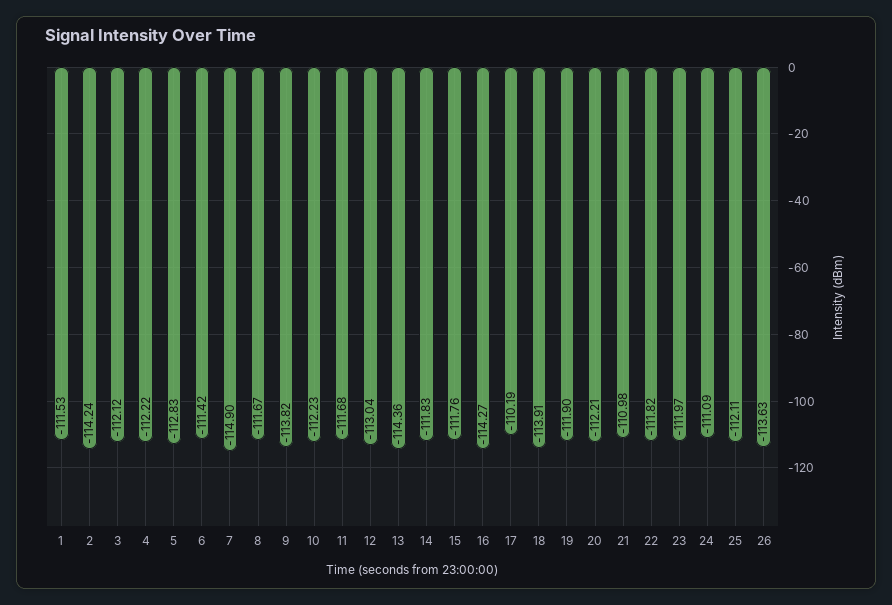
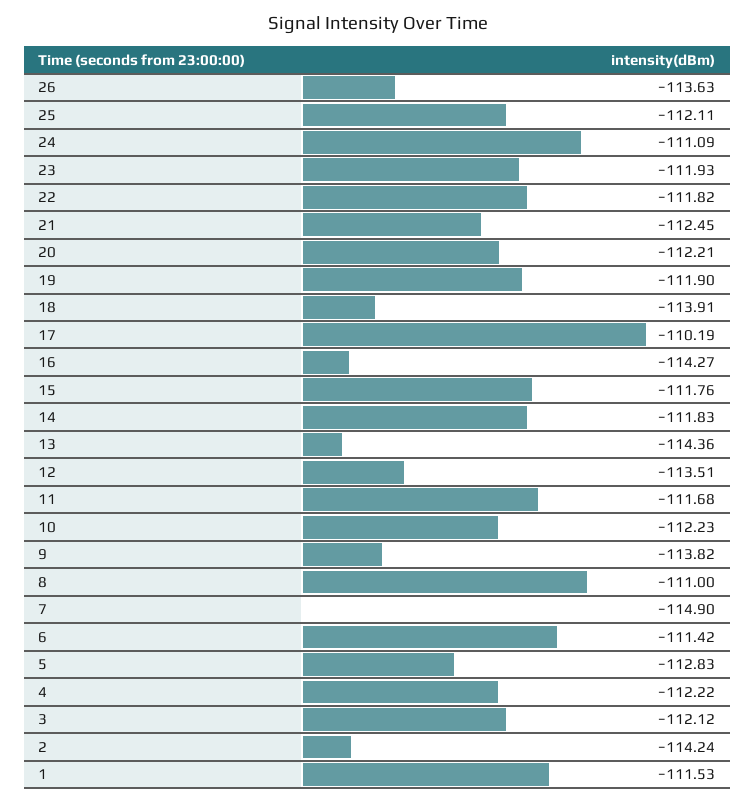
  {
    "1": -111.53,
    "2": -114.24,
    "3": -112.12,
    "4": -112.22,
    "5": -112.83,
    "6": -111.42,
    "7": -114.9,
-   "8": -111.67,
+   "8": -111,
    "9": -113.82,
    "10": -112.23,
    "11": -111.68,
-   "12": -113.04,
+   "12": -113.51,
    "13": -114.36,
    "14": -111.83,
    "15": -111.76,
    "16": -114.27,
    "17": -110.19,
    "18": -113.91,
    "19": -111.9,
    "20": -112.21,
-   "21": -110.98,
+   "21": -112.45,
    "22": -111.82,
-   "23": -111.97,
+   "23": -111.93,
    "24": -111.09,
    "25": -112.11,
    "26": -113.63
  }

